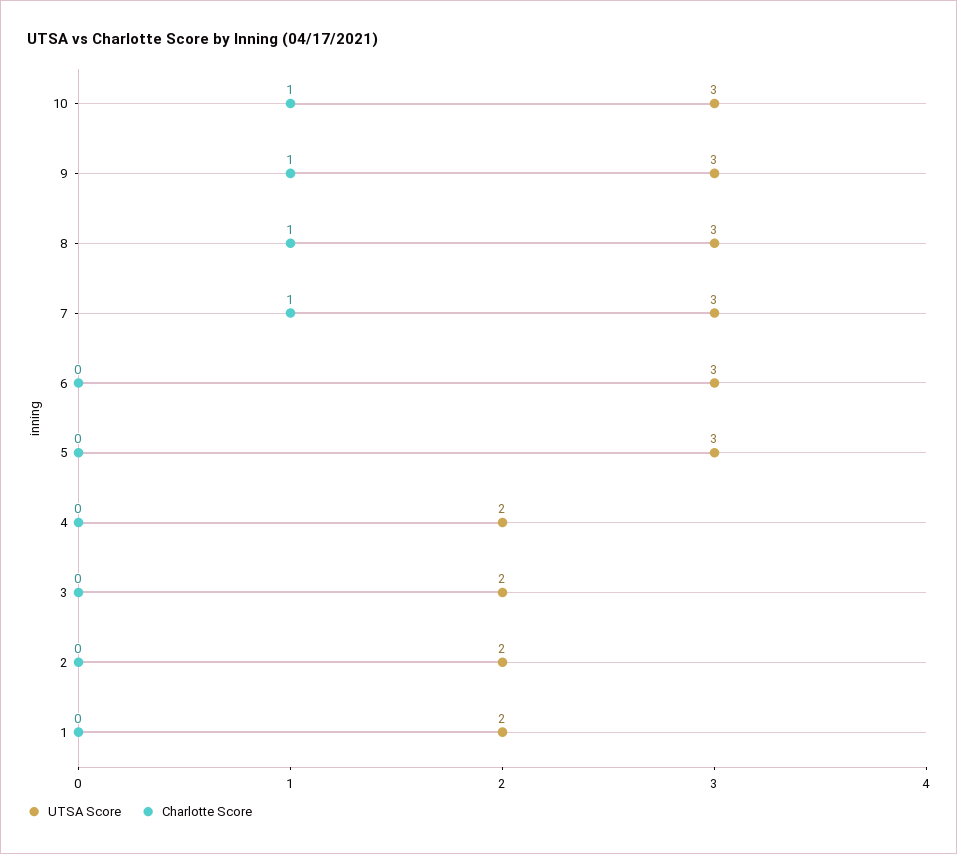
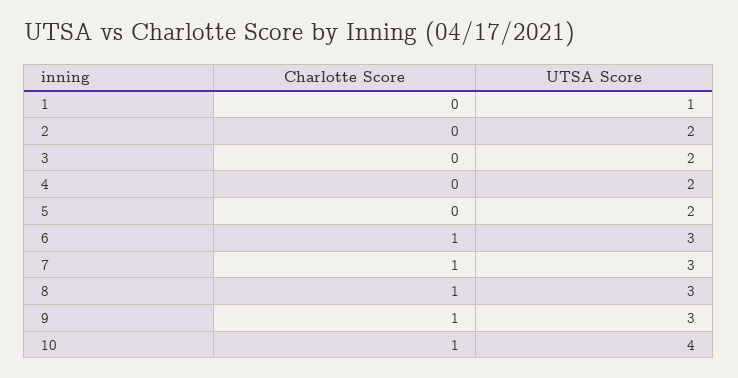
  {
    "UTSA Score": {
-     "10": 3,
+     "10": 4,
      "9": 3,
      "8": 3,
      "7": 3,
      "6": 3,
-     "5": 3,
+     "5": 2,
      "4": 2,
      "3": 2,
      "2": 2,
-     "1": 2
+     "1": 1
    },
    "Charlotte Score": {
      "10": 1,
      "9": 1,
      "8": 1,
      "7": 1,
-     "6": 0,
+     "6": 1,
      "5": 0,
      "4": 0,
      "3": 0,
      "2": 0,
      "1": 0
    }
  }

